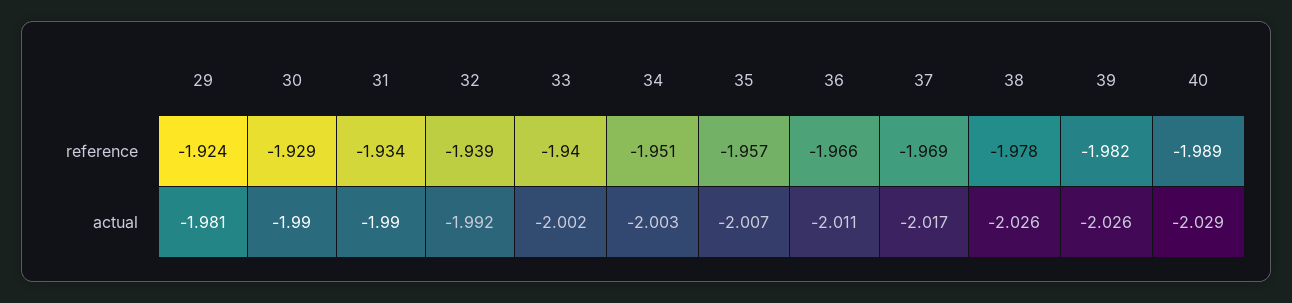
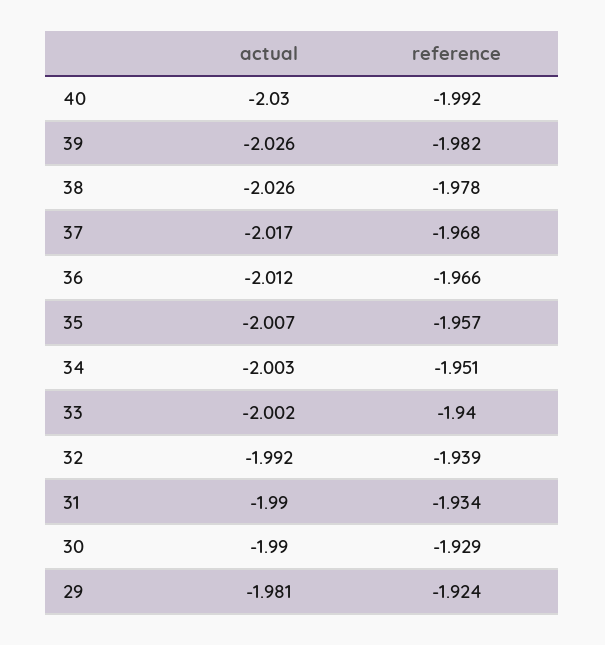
  {
    "29": {
      "reference": -1.924,
      "actual": -1.981
    },
    "30": {
      "reference": -1.929,
      "actual": -1.99
    },
    "31": {
      "reference": -1.934,
      "actual": -1.99
    },
    "32": {
      "reference": -1.939,
      "actual": -1.992
    },
    "33": {
      "reference": -1.94,
      "actual": -2.002
    },
    "34": {
      "reference": -1.951,
      "actual": -2.003
    },
    "35": {
      "reference": -1.957,
      "actual": -2.007
    },
    "36": {
      "reference": -1.966,
-     "actual": -2.011
+     "actual": -2.012
    },
    "37": {
-     "reference": -1.969,
+     "reference": -1.968,
      "actual": -2.017
    },
    "38": {
      "reference": -1.978,
      "actual": -2.026
    },
    "39": {
      "reference": -1.982,
      "actual": -2.026
    },
    "40": {
-     "reference": -1.989,
+     "reference": -1.992,
-     "actual": -2.029
+     "actual": -2.03
    }
  }

